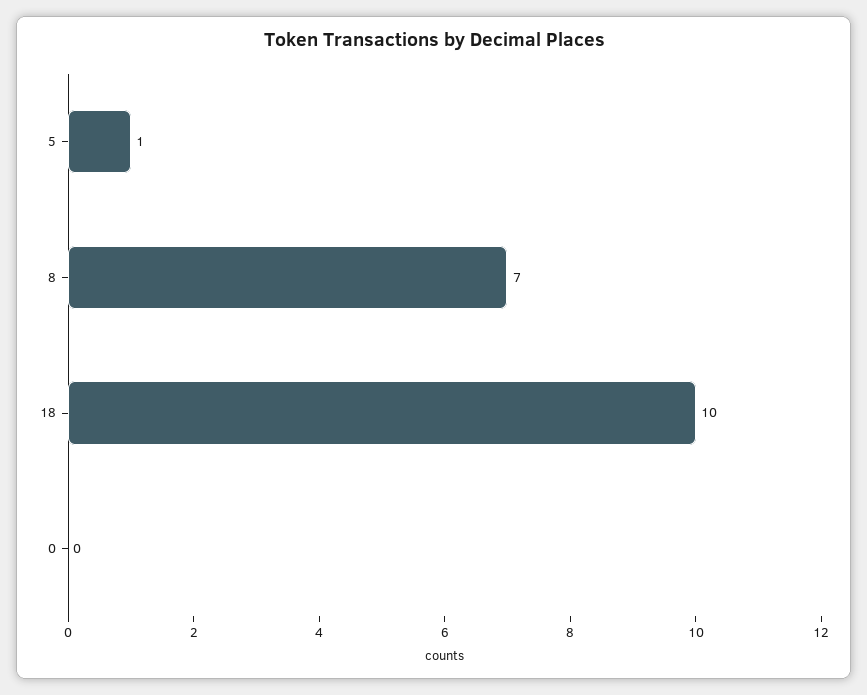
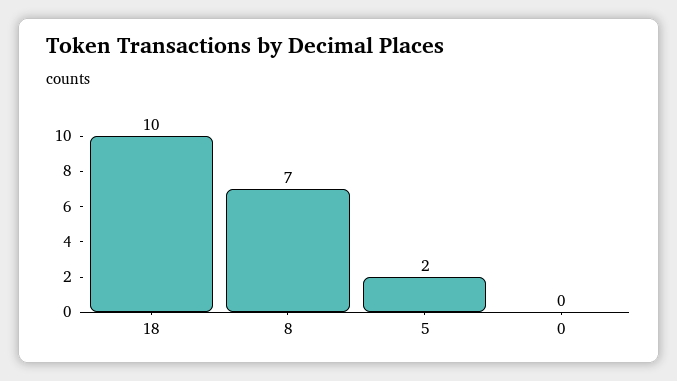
  {
-   "5": 1,
+   "5": 2,
    "8": 7,
    "18": 10,
    "0": 0
  }

